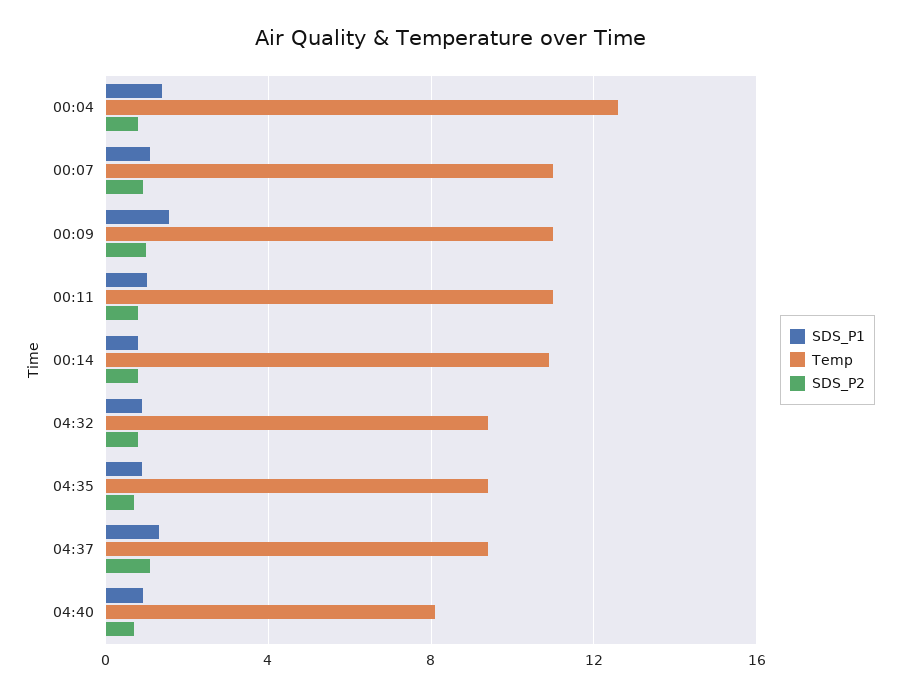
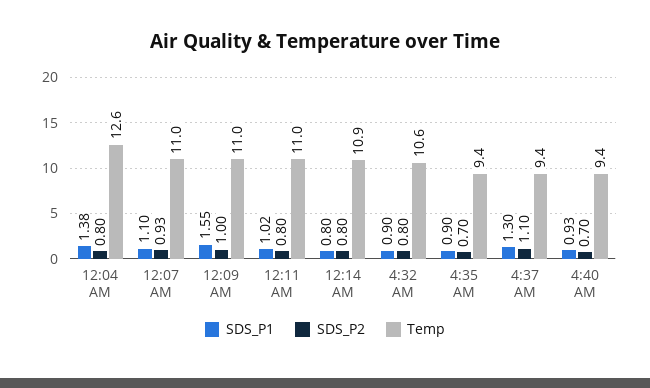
  {
    "SDS_P1": {
      "00:04": 1.38,
      "00:07": 1.1,
      "00:09": 1.55,
      "00:11": 1.02,
      "00:14": 0.8,
      "04:32": 0.9,
      "04:35": 0.9,
      "04:37": 1.3,
      "04:40": 0.93
    },
    "Temp": {
      "00:04": 12.6,
      "00:07": 11,
      "00:09": 11,
      "00:11": 11,
      "00:14": 10.9,
-     "04:32": 9.5,
+     "04:32": 10.6,
      "04:35": 9.4,
      "04:37": 9.4,
-     "04:40": 8
+     "04:40": 9.4
    },
    "SDS_P2": {
      "00:04": 0.8,
      "00:07": 0.93,
      "00:09": 1,
      "00:11": 0.8,
      "00:14": 0.8,
      "04:32": 0.8,
      "04:35": 0.7,
      "04:37": 1.1,
      "04:40": 0.7
    }
  }

